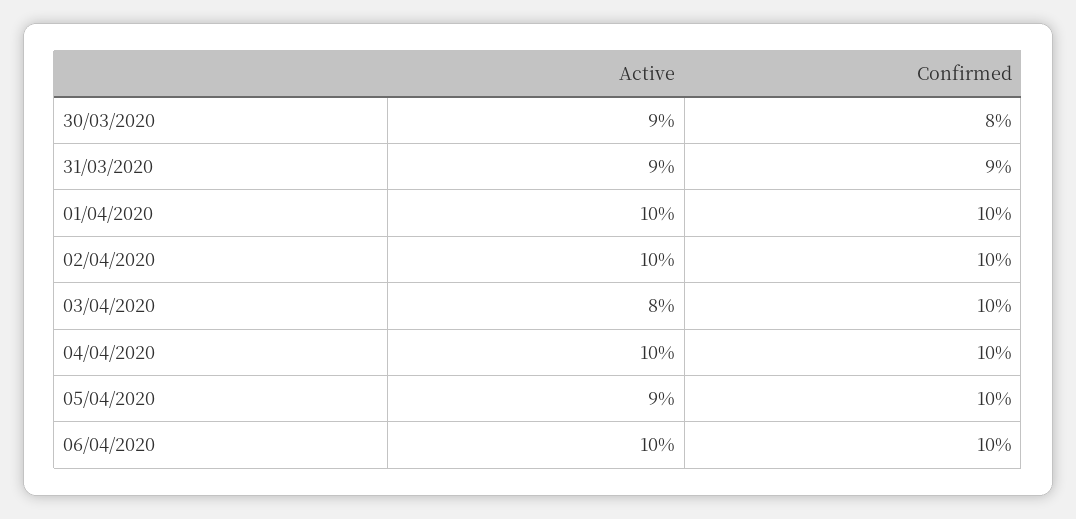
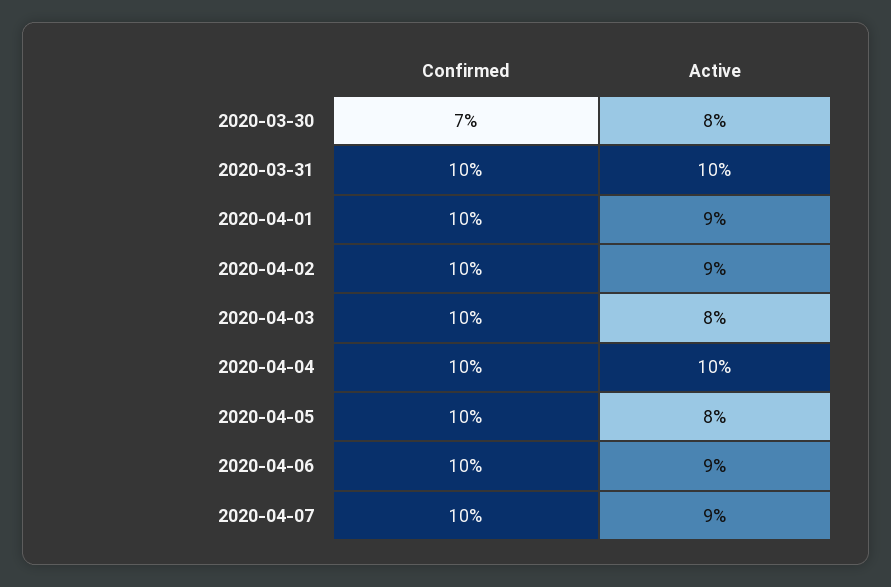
  {
    "Active": {
-     "30/03/2020": 9,
+     "30/03/2020": 8,
-     "31/03/2020": 9,
+     "31/03/2020": 10,
-     "01/04/2020": 10,
+     "01/04/2020": 9,
-     "02/04/2020": 10,
+     "02/04/2020": 9,
      "03/04/2020": 8,
      "04/04/2020": 10,
-     "05/04/2020": 9,
+     "05/04/2020": 8,
-     "06/04/2020": 10
+     "06/04/2020": 9,
+     "2020-04-07": 9
    },
    "Confirmed": {
-     "30/03/2020": 8,
+     "30/03/2020": 7,
-     "31/03/2020": 9,
+     "31/03/2020": 10,
      "01/04/2020": 10,
      "02/04/2020": 10,
      "03/04/2020": 10,
      "04/04/2020": 10,
      "05/04/2020": 10,
-     "06/04/2020": 10
+     "06/04/2020": 10,
+     "2020-04-07": 10
    }
  }

